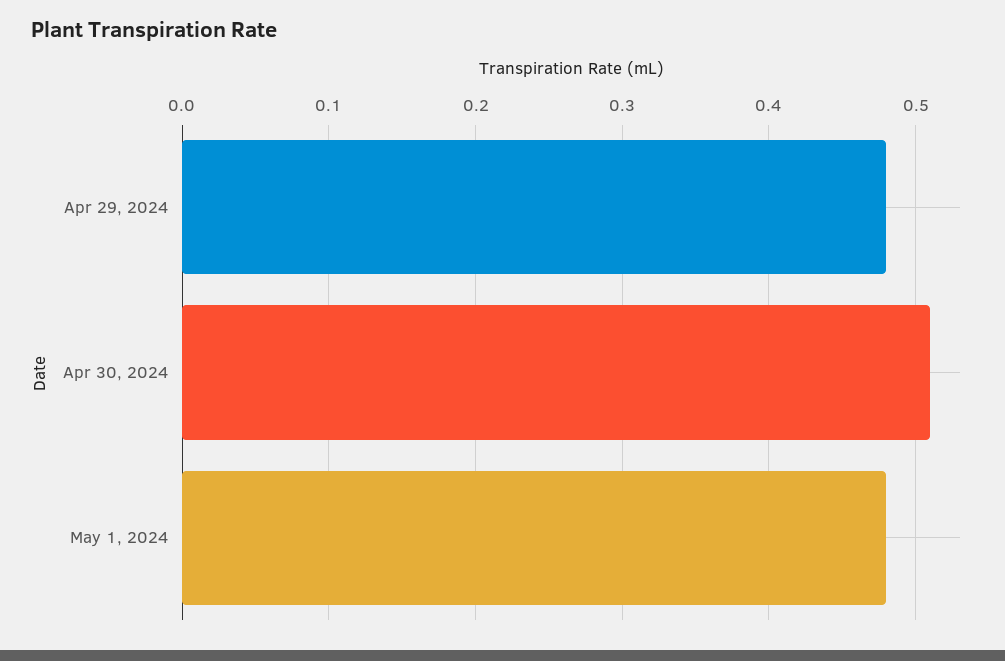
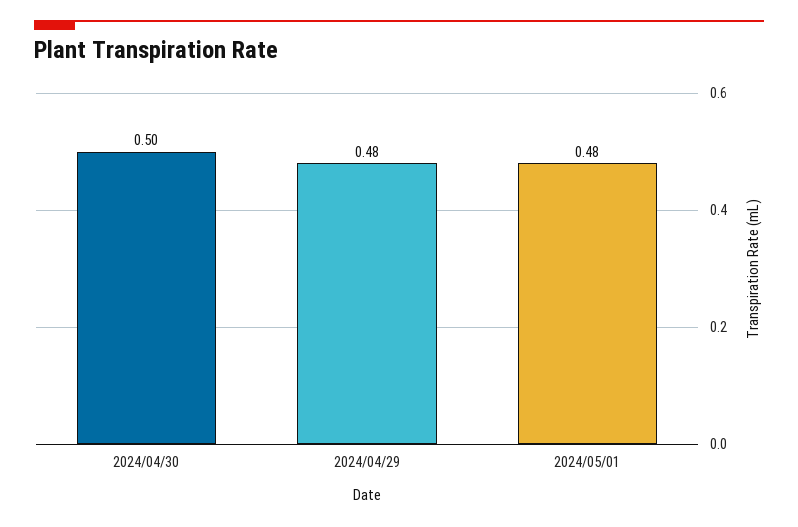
  {
    "Apr 29, 2024": 0.48,
-   "Apr 30, 2024": 0.51,
+   "Apr 30, 2024": 0.5,
    "May 1, 2024": 0.48
  }

